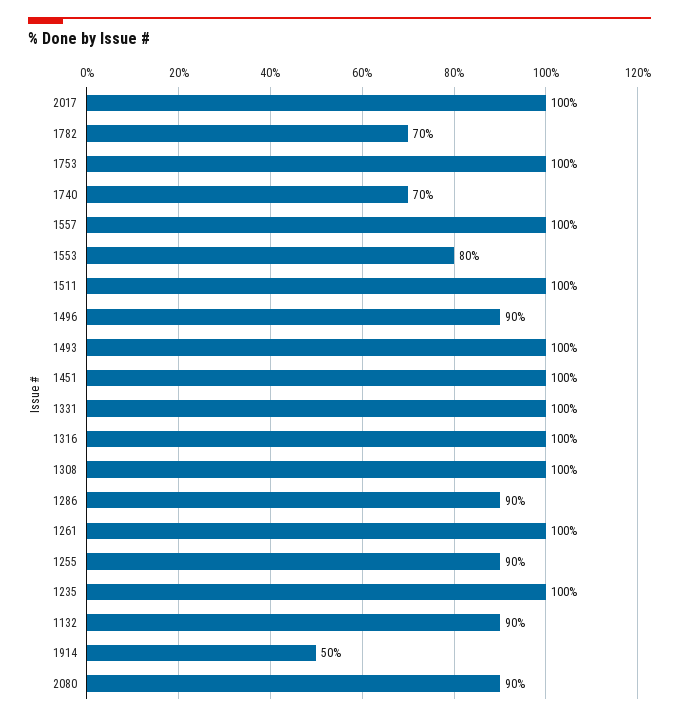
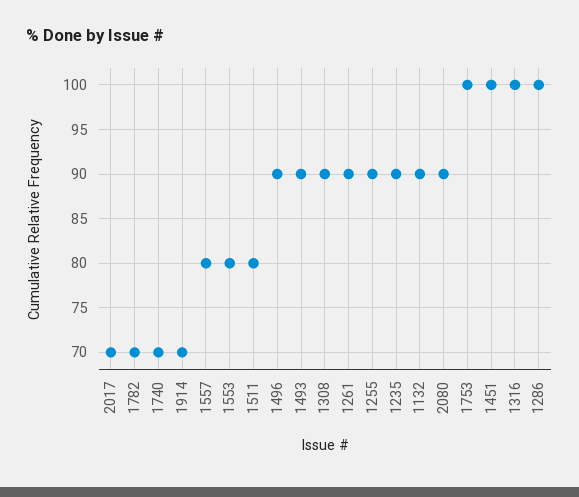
  {
-   "2017": 100,
+   "2017": 70,
    "1782": 70,
    "1753": 100,
    "1740": 70,
-   "1557": 100,
+   "1557": 80,
    "1553": 80,
-   "1511": 100,
+   "1511": 80,
    "1496": 90,
-   "1493": 100,
+   "1493": 90,
    "1451": 100,
-   "1331": 100,
    "1316": 100,
-   "1308": 100,
+   "1308": 90,
-   "1286": 90,
+   "1286": 100,
-   "1261": 100,
+   "1261": 90,
    "1255": 90,
-   "1235": 100,
+   "1235": 90,
    "1132": 90,
-   "1914": 50,
+   "1914": 70,
    "2080": 90
  }

